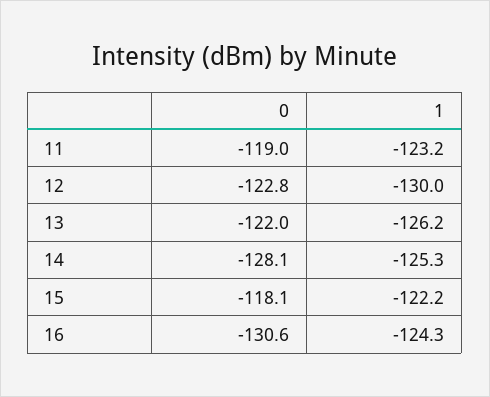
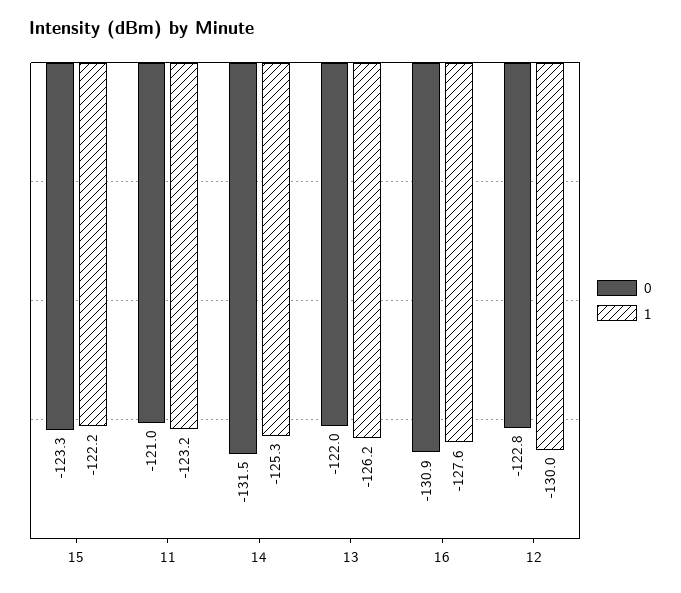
  {
    "0": {
-     "11": -119,
+     "11": -121,
      "12": -122.8,
      "13": -122,
-     "14": -128.1,
+     "14": -131.5,
-     "15": -118.1,
+     "15": -123.3,
-     "16": -130.6
+     "16": -130.9
    },
    "1": {
      "11": -123.2,
      "12": -130,
      "13": -126.2,
      "14": -125.3,
      "15": -122.2,
-     "16": -124.3
+     "16": -127.6
    }
  }

